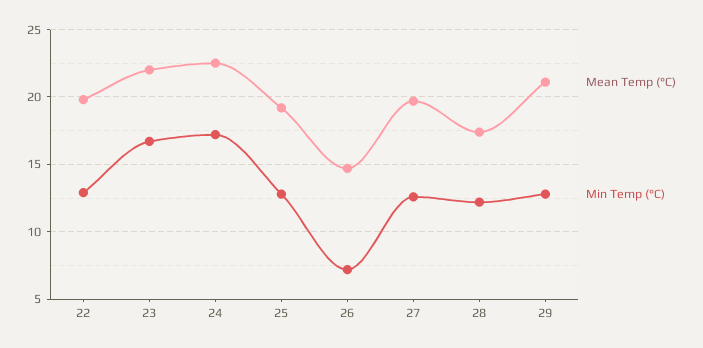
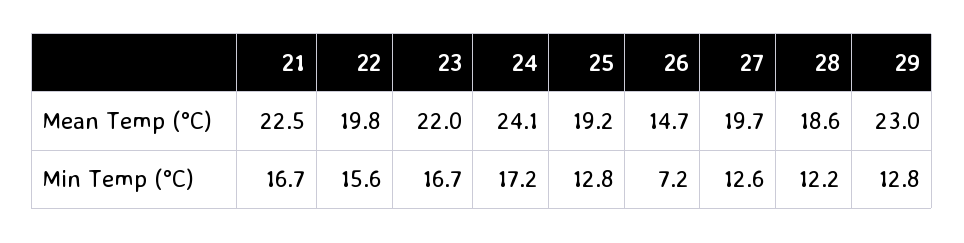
  {
    "Mean Temp (°C)": {
      "22": 19.8,
      "23": 22,
-     "24": 22.5,
+     "24": 24.1,
      "25": 19.2,
      "26": 14.7,
      "27": 19.7,
-     "28": 17.5,
+     "28": 18.6,
-     "29": 21
+     "29": 23,
+     "21": 22.5
    },
    "Min Temp (°C)": {
-     "22": 13,
+     "22": 15.6,
      "23": 16.7,
      "24": 17.2,
      "25": 12.8,
      "26": 7.2,
      "27": 12.6,
      "28": 12.2,
-     "29": 12.8
+     "29": 12.8,
+     "21": 16.7
    }
  }

